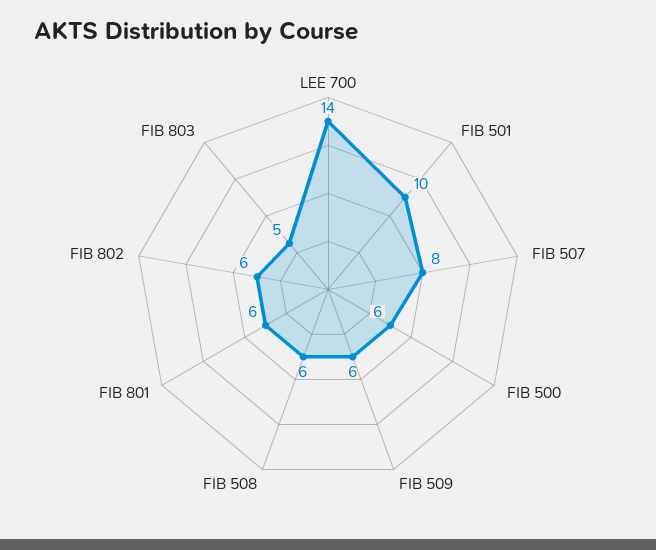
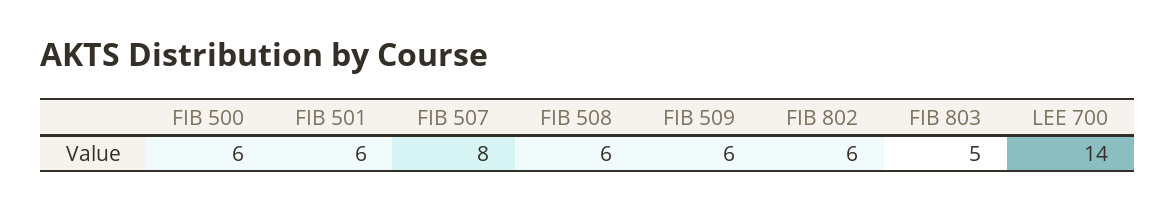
  {
    "LEE 700": 14,
-   "FIB 501": 10,
+   "FIB 501": 6,
    "FIB 507": 8,
    "FIB 500": 6,
    "FIB 509": 6,
    "FIB 508": 6,
-   "FIB 801": 6,
    "FIB 802": 6,
    "FIB 803": 5
  }

